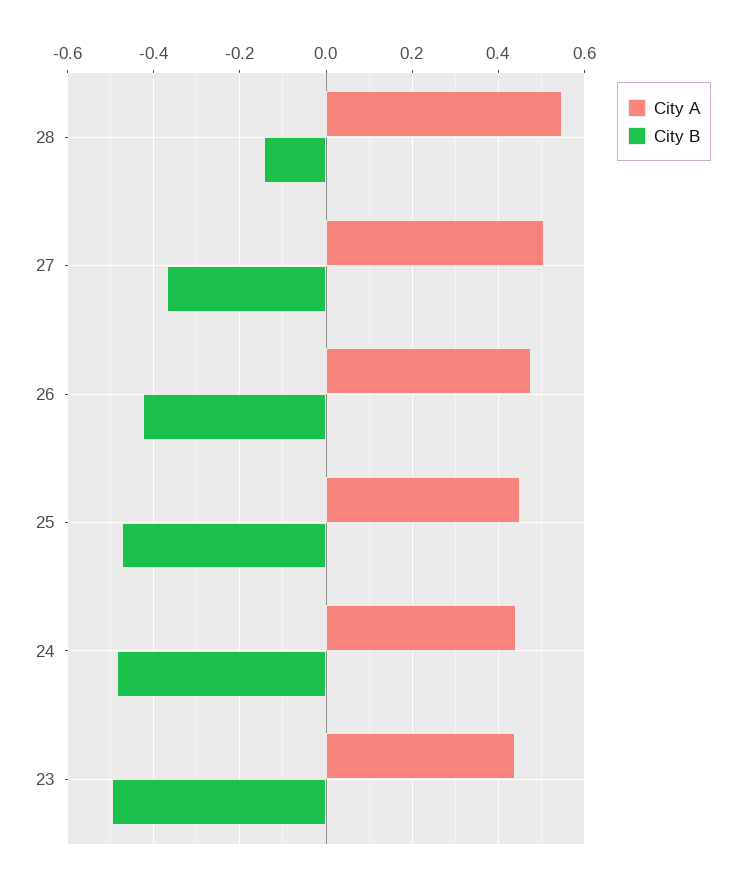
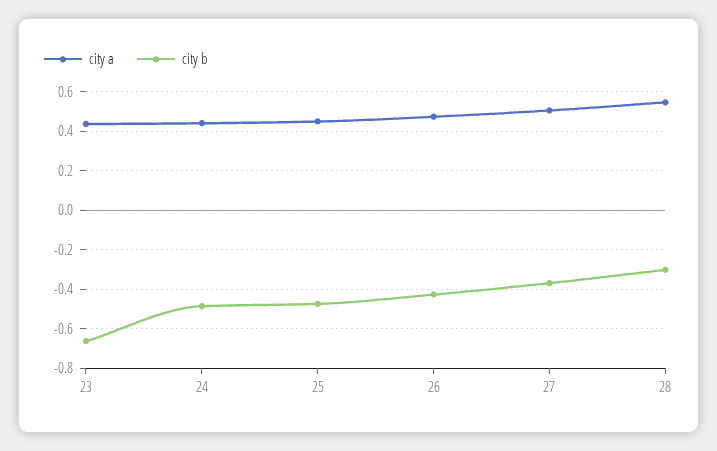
  {
    "City A": {
      "28": 0.54,
      "27": 0.5,
      "26": 0.48,
      "25": 0.46,
      "24": 0.44,
      "23": 0.44
    },
    "City B": {
-     "28": -0.14,
+     "28": -0.3,
      "27": -0.36,
      "26": -0.42,
      "25": -0.48,
      "24": -0.48,
-     "23": -0.5
+     "23": -0.65
    }
  }

